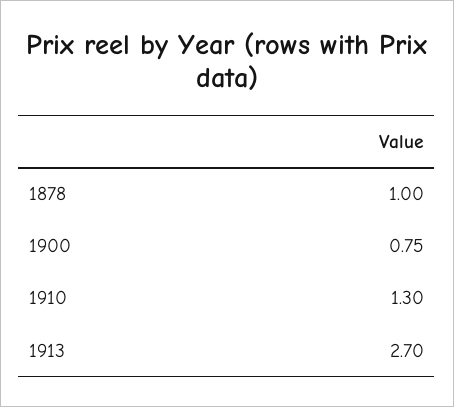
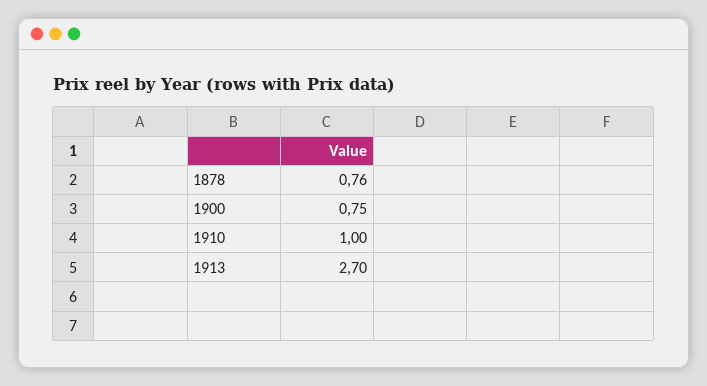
  {
-   "1878": 1,
+   "1878": 0.76,
    "1900": 0.75,
-   "1910": 1.3,
+   "1910": 1,
    "1913": 2.7
  }

